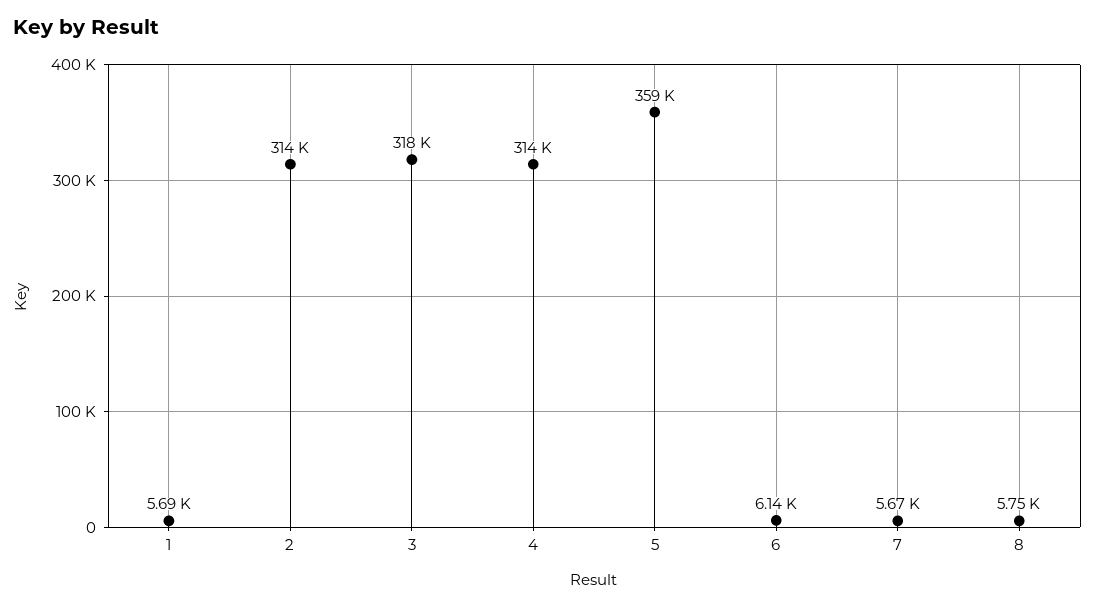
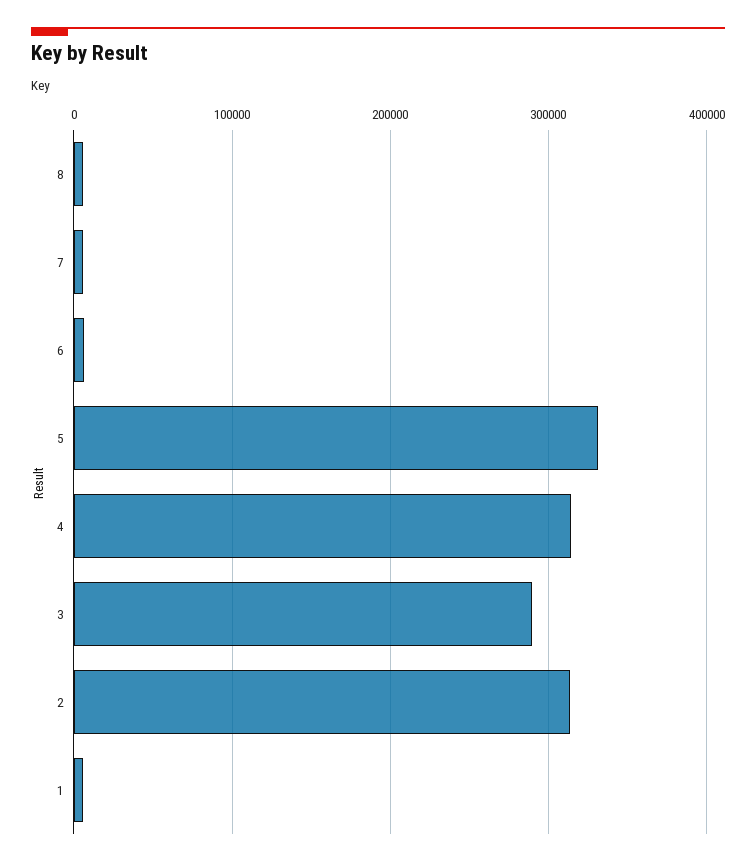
  {
    "1": 5690,
    "2": 314000,
-   "3": 318000,
+   "3": 290000,
    "4": 314000,
-   "5": 359000,
+   "5": 330000,
    "6": 6140,
    "7": 5670,
    "8": 5750
  }

